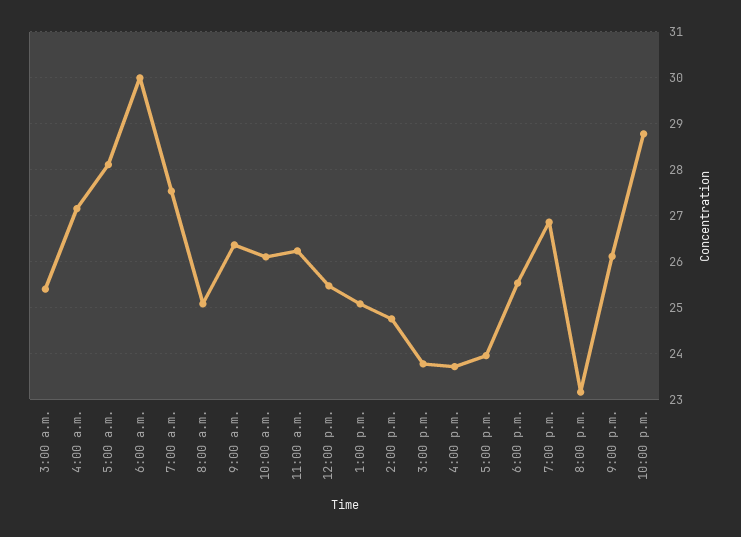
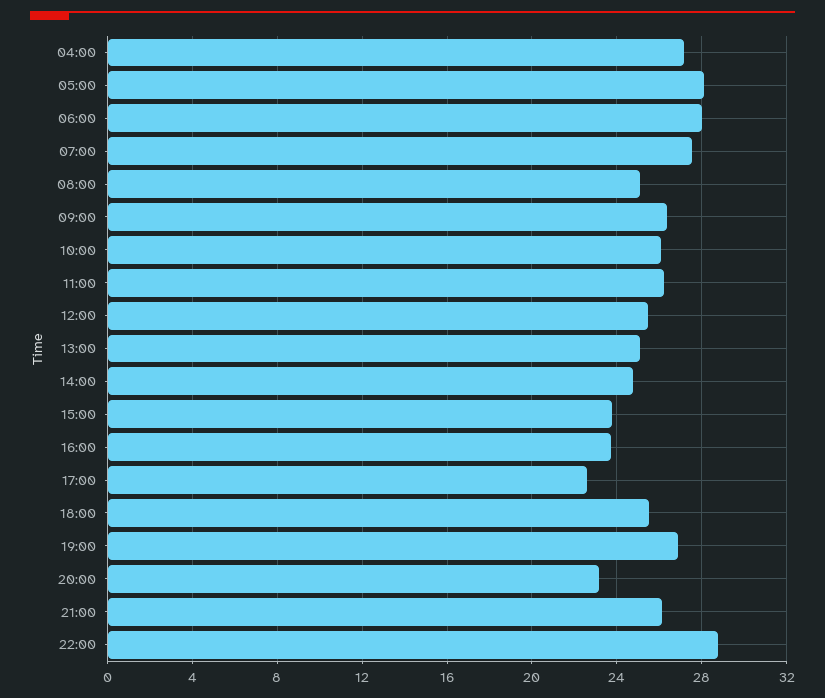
  {
-   "3:00 a.m.": 25.4,
    "4:00 a.m.": 27.2,
    "5:00 a.m.": 28.2,
-   "6:00 a.m.": 30,
+   "6:00 a.m.": 28,
    "7:00 a.m.": 27.6,
    "8:00 a.m.": 25,
    "9:00 a.m.": 26.4,
    "10:00 a.m.": 26.2,
    "11:00 a.m.": 26.2,
    "12:00 p.m.": 25.4,
    "1:00 p.m.": 25,
    "2:00 p.m.": 24.8,
    "3:00 p.m.": 23.8,
    "4:00 p.m.": 23.8,
-   "5:00 p.m.": 24,
+   "5:00 p.m.": 22.5,
    "6:00 p.m.": 25.6,
    "7:00 p.m.": 26.8,
    "8:00 p.m.": 23.2,
    "9:00 p.m.": 26.2,
    "10:00 p.m.": 28.8
  }

